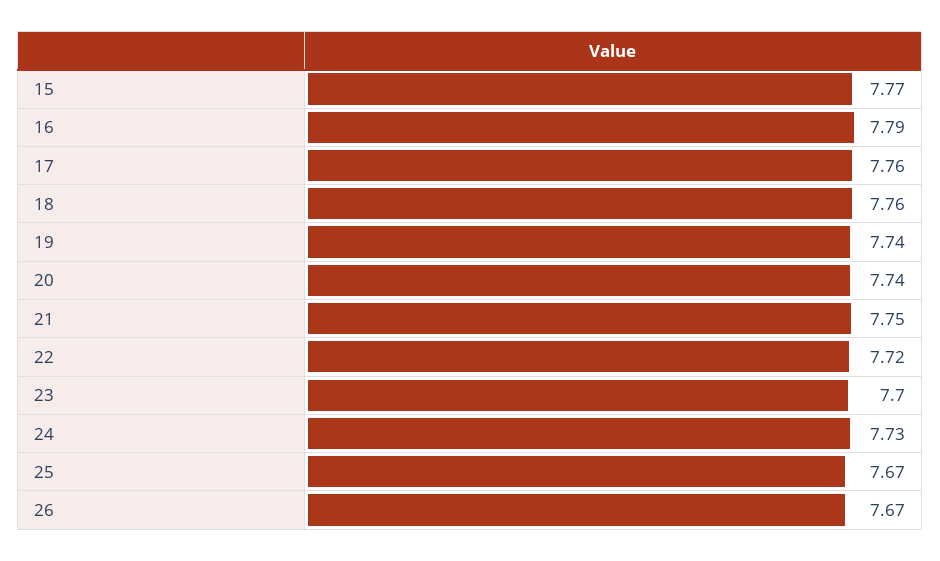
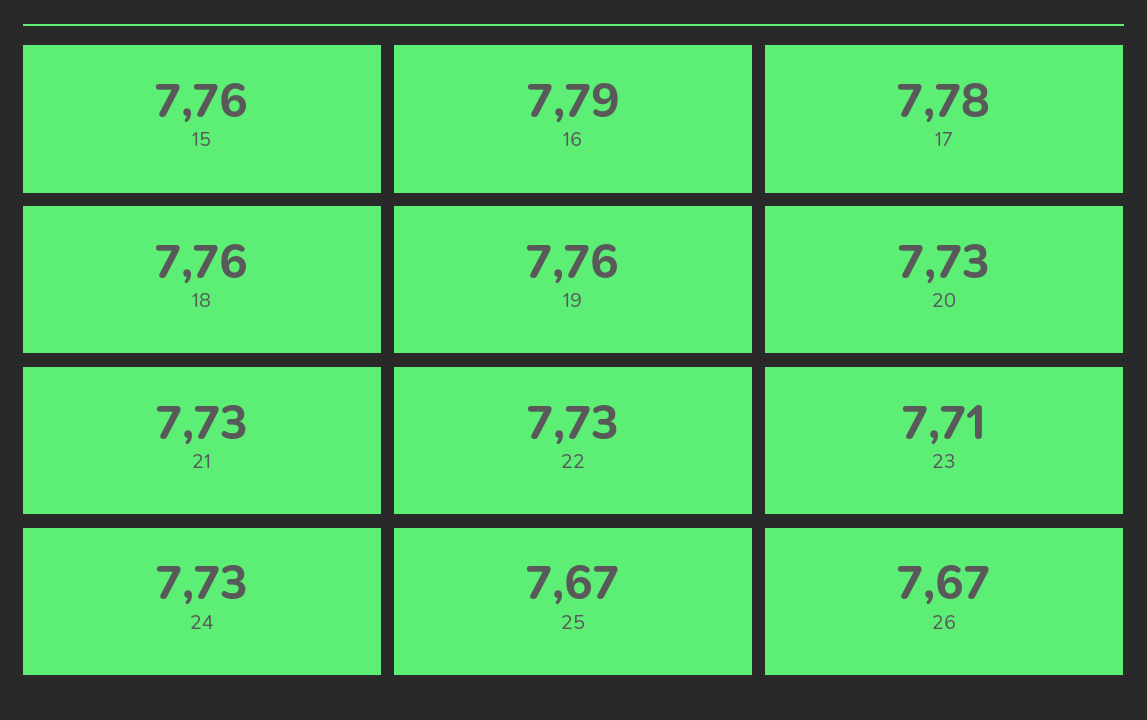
  {
-   "15": 7.77,
+   "15": 7.76,
    "16": 7.79,
-   "17": 7.76,
+   "17": 7.78,
    "18": 7.76,
-   "19": 7.74,
+   "19": 7.76,
-   "20": 7.74,
+   "20": 7.73,
-   "21": 7.75,
+   "21": 7.73,
-   "22": 7.72,
+   "22": 7.73,
-   "23": 7.7,
+   "23": 7.71,
    "24": 7.73,
    "25": 7.67,
    "26": 7.67
  }

